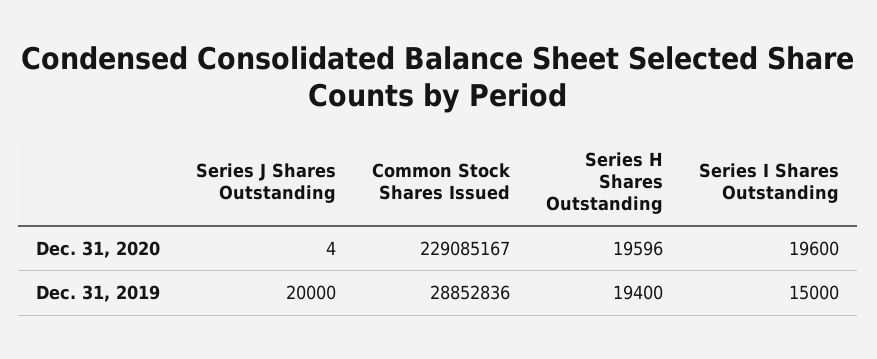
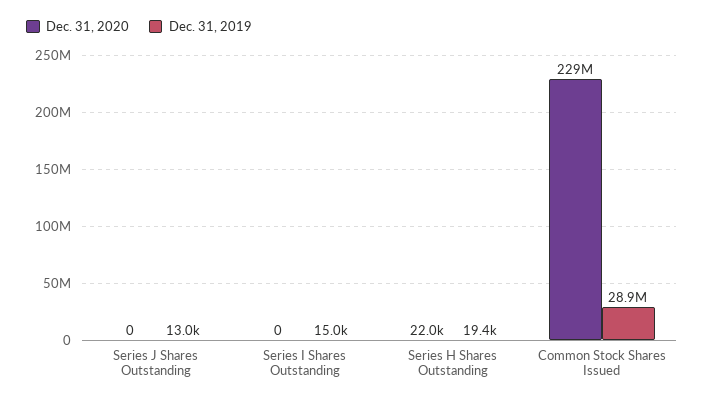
  {
    "Dec. 31, 2020": {
-     "Series J Shares Outstanding": 4,
+     "Series J Shares Outstanding": 0,
      "Common Stock Shares Issued": 229085167,
-     "Series H Shares Outstanding": 19596,
+     "Series H Shares Outstanding": 22000,
-     "Series I Shares Outstanding": 19600
+     "Series I Shares Outstanding": 0
    },
    "Dec. 31, 2019": {
-     "Series J Shares Outstanding": 20000,
+     "Series J Shares Outstanding": 13000,
      "Common Stock Shares Issued": 28852836,
      "Series H Shares Outstanding": 19400,
      "Series I Shares Outstanding": 15000
    }
  }

